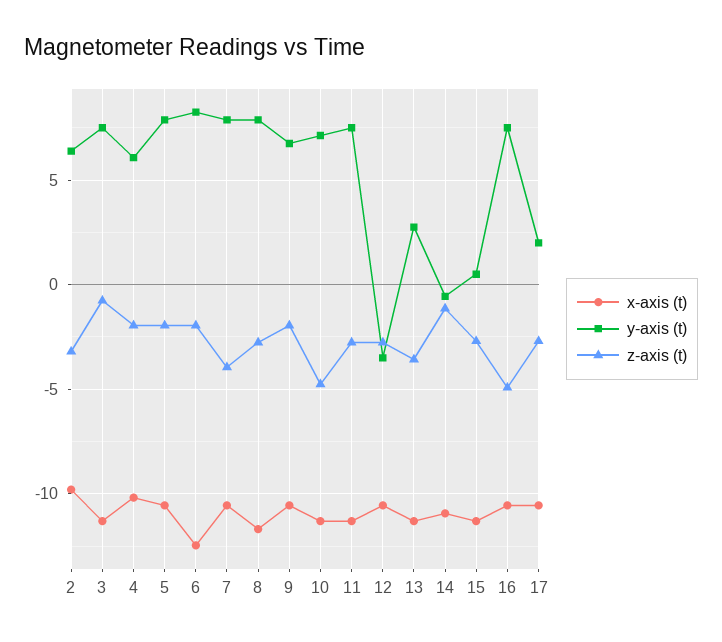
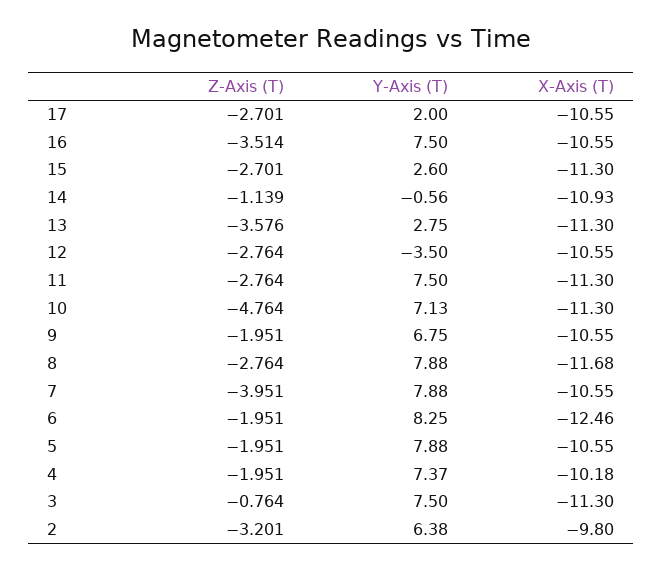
  {
    "x-axis (t)": {
      "2": -9.8,
      "3": -11.3,
      "4": -10.18,
      "5": -10.55,
      "6": -12.46,
      "7": -10.55,
      "8": -11.68,
      "9": -10.55,
      "10": -11.3,
      "11": -11.3,
      "12": -10.55,
      "13": -11.3,
      "14": -10.93,
      "15": -11.3,
      "16": -10.55,
      "17": -10.55
    },
    "y-axis (t)": {
      "2": 6.38,
      "3": 7.5,
-     "4": 6,
+     "4": 7.37,
      "5": 7.88,
      "6": 8.25,
      "7": 7.88,
      "8": 7.88,
      "9": 6.75,
      "10": 7.13,
      "11": 7.5,
      "12": -3.5,
      "13": 2.75,
      "14": -0.56,
-     "15": 0.5,
+     "15": 2.6,
      "16": 7.5,
      "17": 2
    },
    "z-axis (t)": {
      "2": -3.201,
      "3": -0.764,
      "4": -1.951,
      "5": -1.951,
      "6": -1.951,
      "7": -3.951,
      "8": -2.764,
      "9": -1.951,
      "10": -4.764,
      "11": -2.764,
      "12": -2.764,
      "13": -3.576,
      "14": -1.139,
      "15": -2.701,
-     "16": -5,
+     "16": -3.514,
      "17": -2.701
    }
  }

